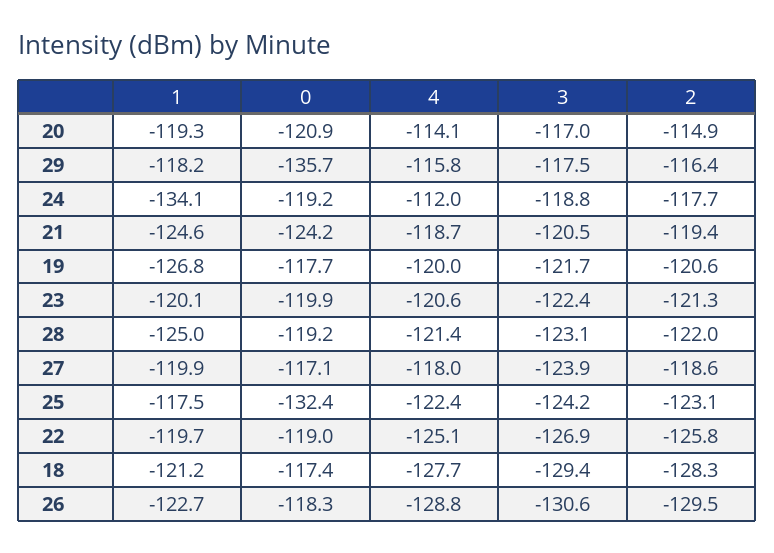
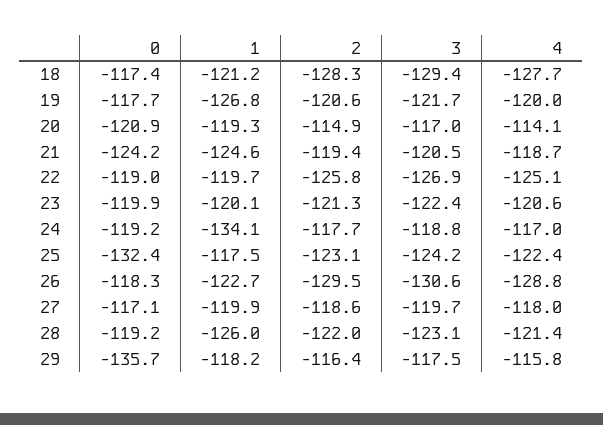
  {
    "1": {
      "20": -119.3,
      "29": -118.2,
      "24": -134.1,
      "21": -124.6,
      "19": -126.8,
      "23": -120.1,
-     "28": -125,
+     "28": -126,
      "27": -119.9,
      "25": -117.5,
      "22": -119.7,
      "18": -121.2,
      "26": -122.7
    },
    "0": {
      "20": -120.9,
      "29": -135.7,
      "24": -119.2,
      "21": -124.2,
      "19": -117.7,
      "23": -119.9,
      "28": -119.2,
      "27": -117.1,
      "25": -132.4,
      "22": -119,
      "18": -117.4,
      "26": -118.3
    },
    "4": {
      "20": -114.1,
      "29": -115.8,
-     "24": -112,
+     "24": -117,
      "21": -118.7,
      "19": -120,
      "23": -120.6,
      "28": -121.4,
      "27": -118,
      "25": -122.4,
      "22": -125.1,
      "18": -127.7,
      "26": -128.8
    },
    "3": {
      "20": -117,
      "29": -117.5,
      "24": -118.8,
      "21": -120.5,
      "19": -121.7,
      "23": -122.4,
      "28": -123.1,
-     "27": -123.9,
+     "27": -119.7,
      "25": -124.2,
      "22": -126.9,
      "18": -129.4,
      "26": -130.6
    },
    "2": {
      "20": -114.9,
      "29": -116.4,
      "24": -117.7,
      "21": -119.4,
      "19": -120.6,
      "23": -121.3,
      "28": -122,
      "27": -118.6,
      "25": -123.1,
      "22": -125.8,
      "18": -128.3,
      "26": -129.5
    }
  }

